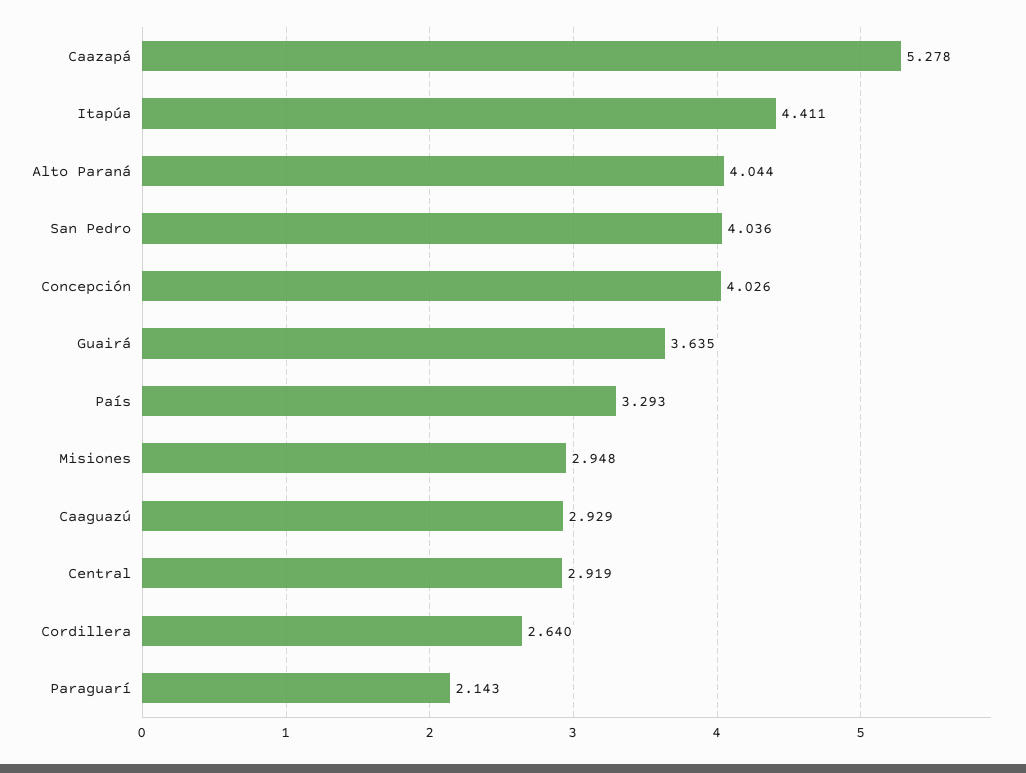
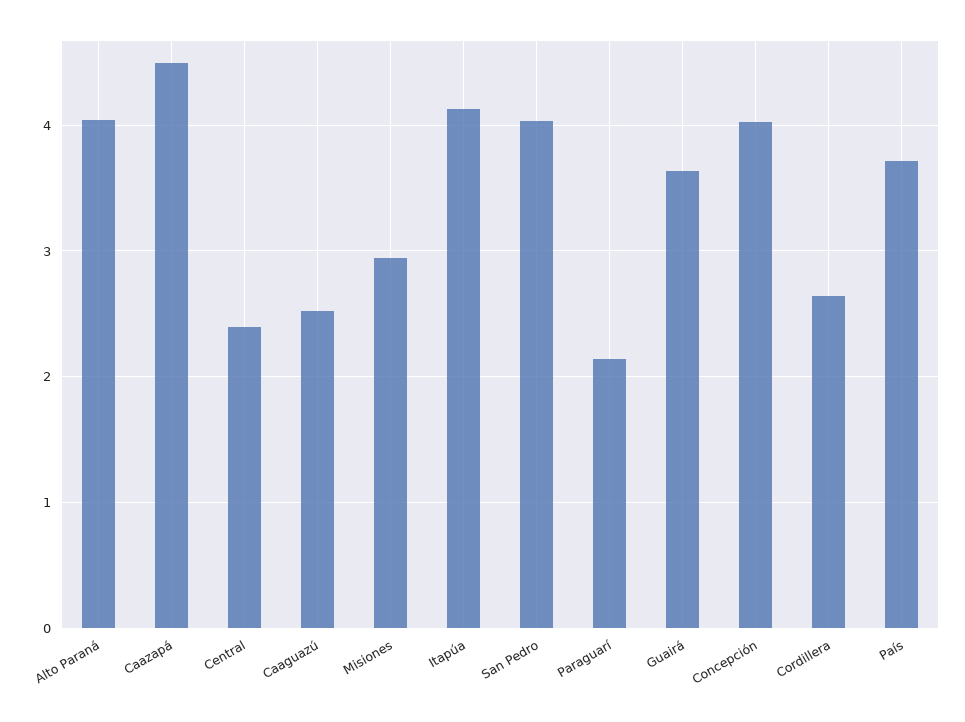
  {
-   "Caazapá": 5.278,
+   "Caazapá": 4.5,
-   "Itapúa": 4.411,
+   "Itapúa": 4.1,
    "Alto Paraná": 4.044,
    "San Pedro": 4.036,
    "Concepción": 4.026,
    "Guairá": 3.635,
-   "País": 3.293,
+   "País": 3.7,
    "Misiones": 2.948,
-   "Caaguazú": 2.929,
+   "Caaguazú": 2.5,
-   "Central": 2.919,
+   "Central": 2.4,
    "Cordillera": 2.64,
    "Paraguarí": 2.143
  }

